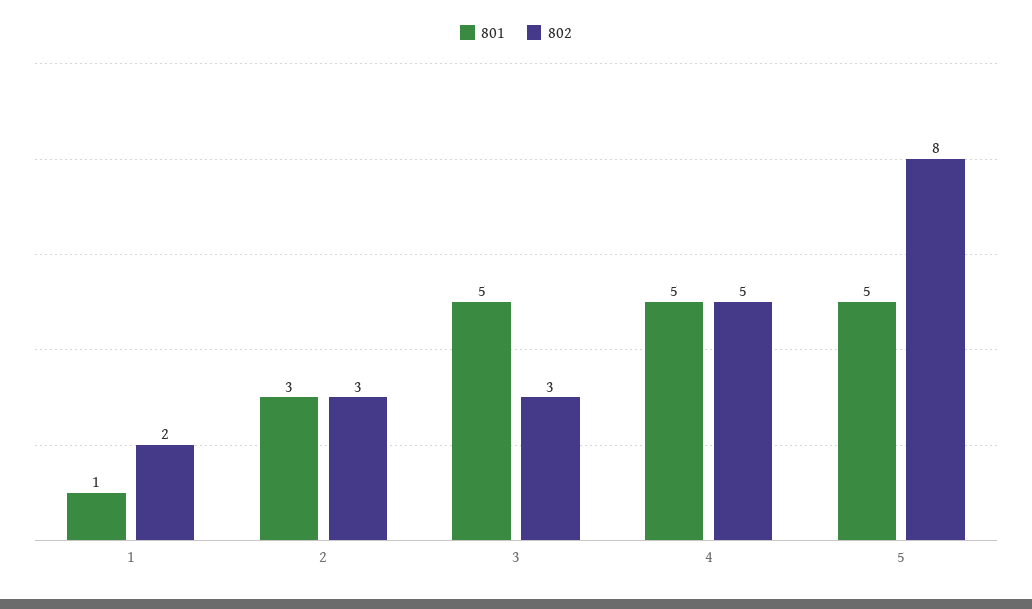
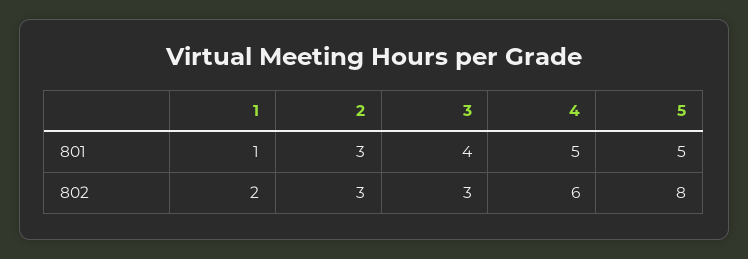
  {
    "801": {
      "1": 1,
      "2": 3,
-     "3": 5,
+     "3": 4,
      "4": 5,
      "5": 5
    },
    "802": {
      "1": 2,
      "2": 3,
      "3": 3,
-     "4": 5,
+     "4": 6,
      "5": 8
    }
  }

